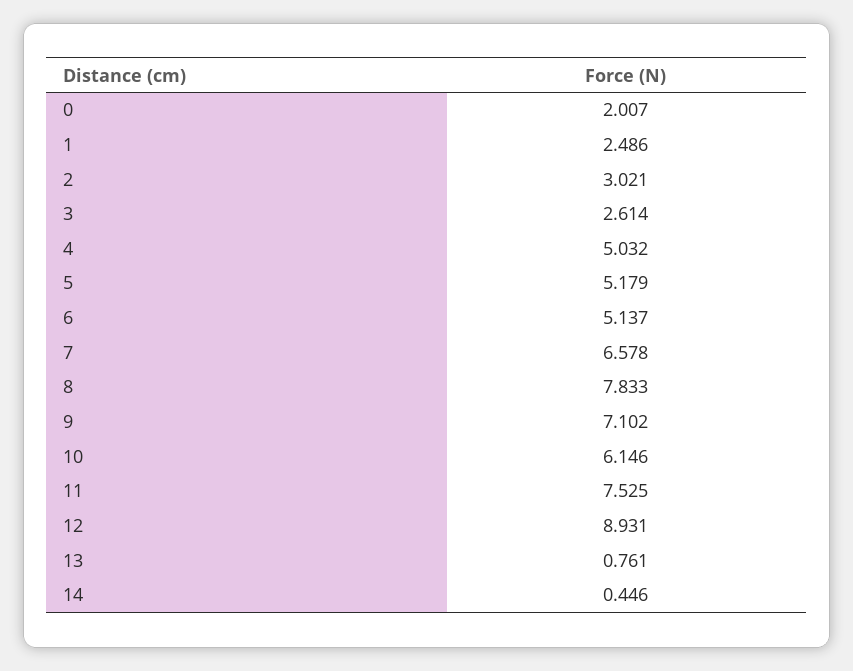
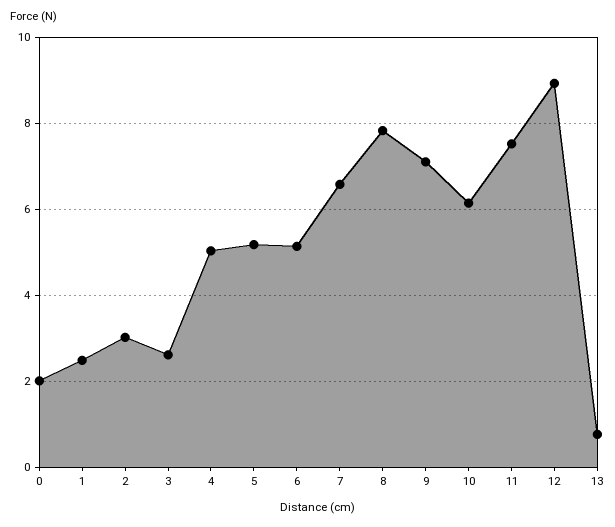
  {
    "0": 2.007,
    "1": 2.486,
    "2": 3.021,
    "3": 2.614,
    "4": 5.032,
    "5": 5.179,
    "6": 5.137,
    "7": 6.578,
    "8": 7.833,
    "9": 7.102,
    "10": 6.146,
    "11": 7.525,
    "12": 8.931,
-   "13": 0.761,
+   "13": 0.761
-   "14": 0.446
  }

